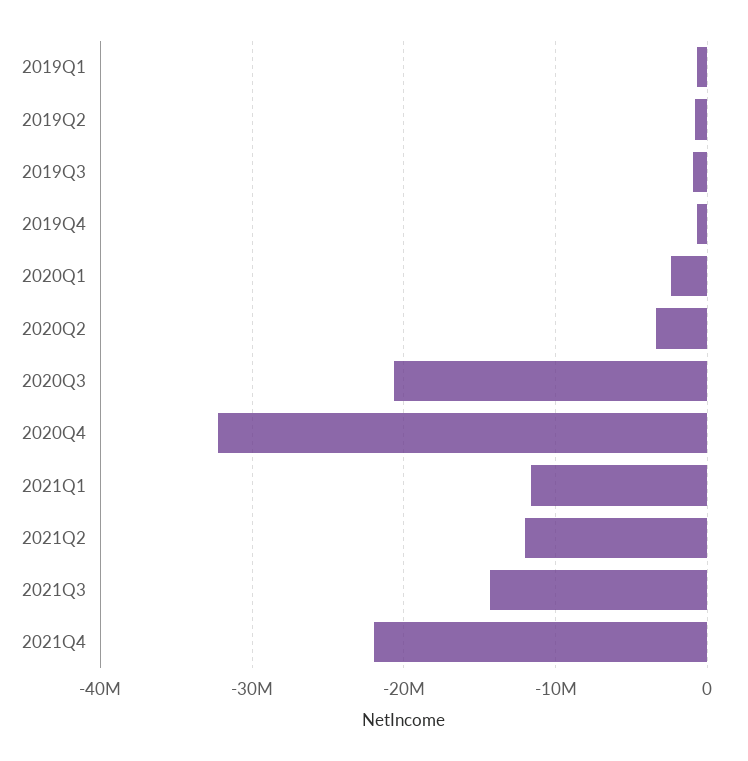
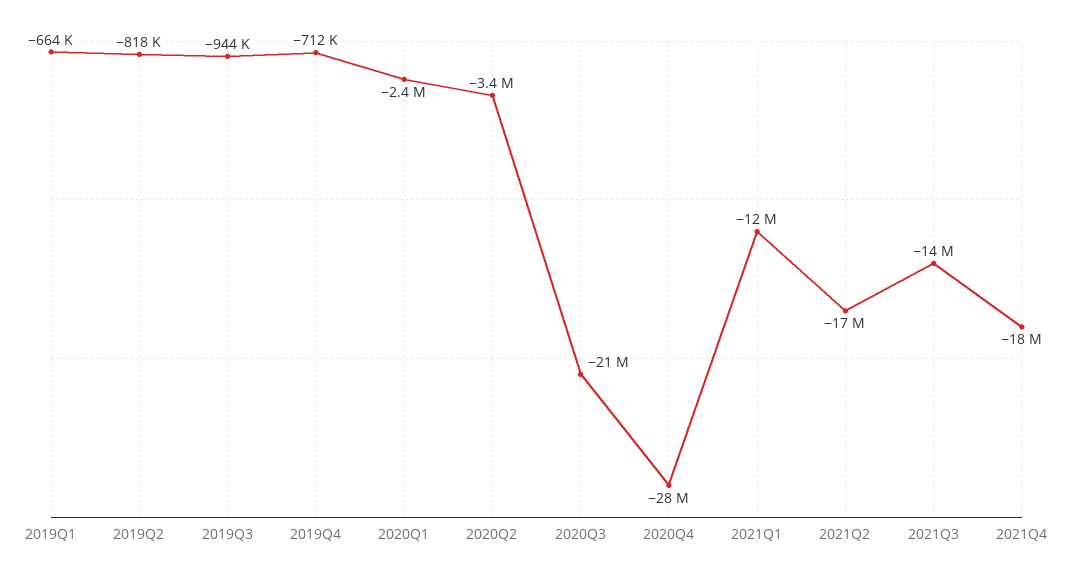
  {
    "2019Q1": -664000,
    "2019Q2": -818000,
    "2019Q3": -944000,
    "2019Q4": -712000,
    "2020Q1": -2400000,
    "2020Q2": -3400000,
    "2020Q3": -21000000,
-   "2020Q4": -32000000,
+   "2020Q4": -28000000,
    "2021Q1": -12000000,
-   "2021Q2": -12000000,
+   "2021Q2": -17000000,
    "2021Q3": -14000000,
-   "2021Q4": -22000000
+   "2021Q4": -18000000
  }

